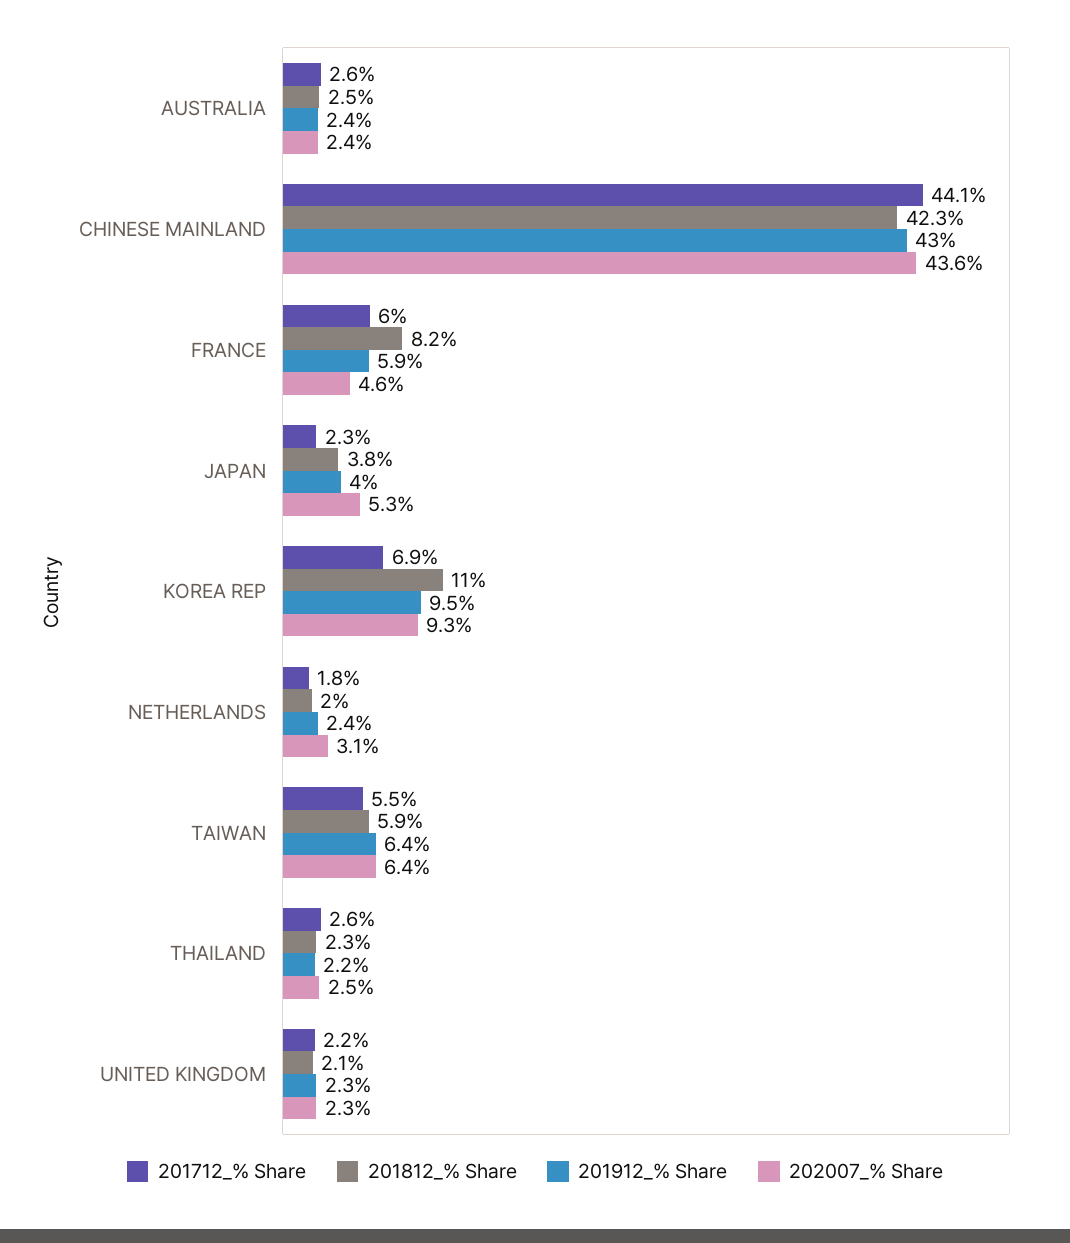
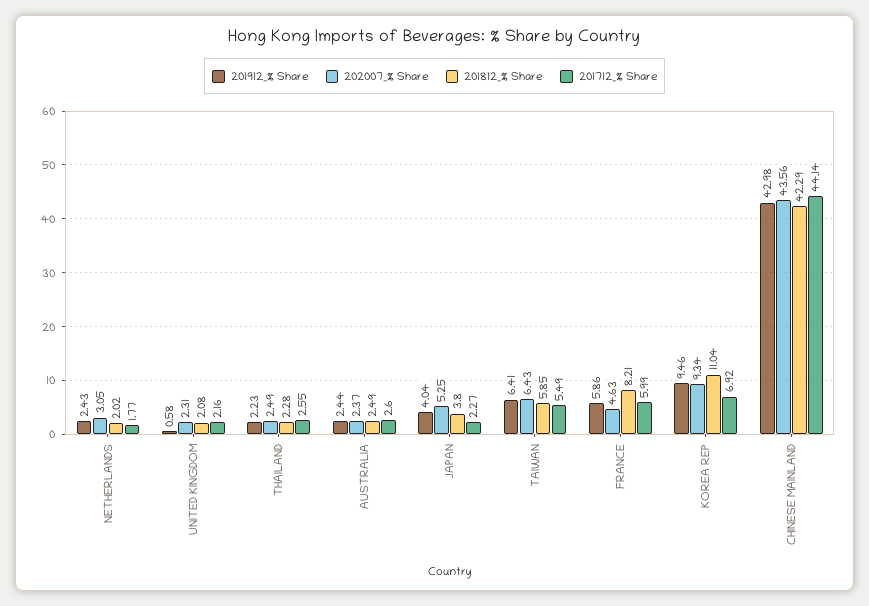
  {
    "201712_% Share": {
      "AUSTRALIA": 2.6,
      "CHINESE MAINLAND": 44.14,
      "FRANCE": 5.99,
      "JAPAN": 2.27,
      "KOREA REP": 6.92,
      "NETHERLANDS": 1.77,
      "TAIWAN": 5.49,
      "THAILAND": 2.55,
      "UNITED KINGDOM": 2.16
    },
    "201812_% Share": {
      "AUSTRALIA": 2.49,
      "CHINESE MAINLAND": 42.29,
      "FRANCE": 8.21,
      "JAPAN": 3.8,
      "KOREA REP": 11.04,
      "NETHERLANDS": 2.02,
      "TAIWAN": 5.85,
      "THAILAND": 2.28,
      "UNITED KINGDOM": 2.08
    },
    "201912_% Share": {
      "AUSTRALIA": 2.44,
      "CHINESE MAINLAND": 42.98,
      "FRANCE": 5.86,
      "JAPAN": 4.04,
      "KOREA REP": 9.46,
      "NETHERLANDS": 2.43,
      "TAIWAN": 6.41,
      "THAILAND": 2.23,
-     "UNITED KINGDOM": 2.3
+     "UNITED KINGDOM": 0.58
    },
    "202007_% Share": {
      "AUSTRALIA": 2.37,
      "CHINESE MAINLAND": 43.56,
      "FRANCE": 4.63,
      "JAPAN": 5.25,
      "KOREA REP": 9.34,
      "NETHERLANDS": 3.05,
      "TAIWAN": 6.43,
      "THAILAND": 2.49,
      "UNITED KINGDOM": 2.31
    }
  }

